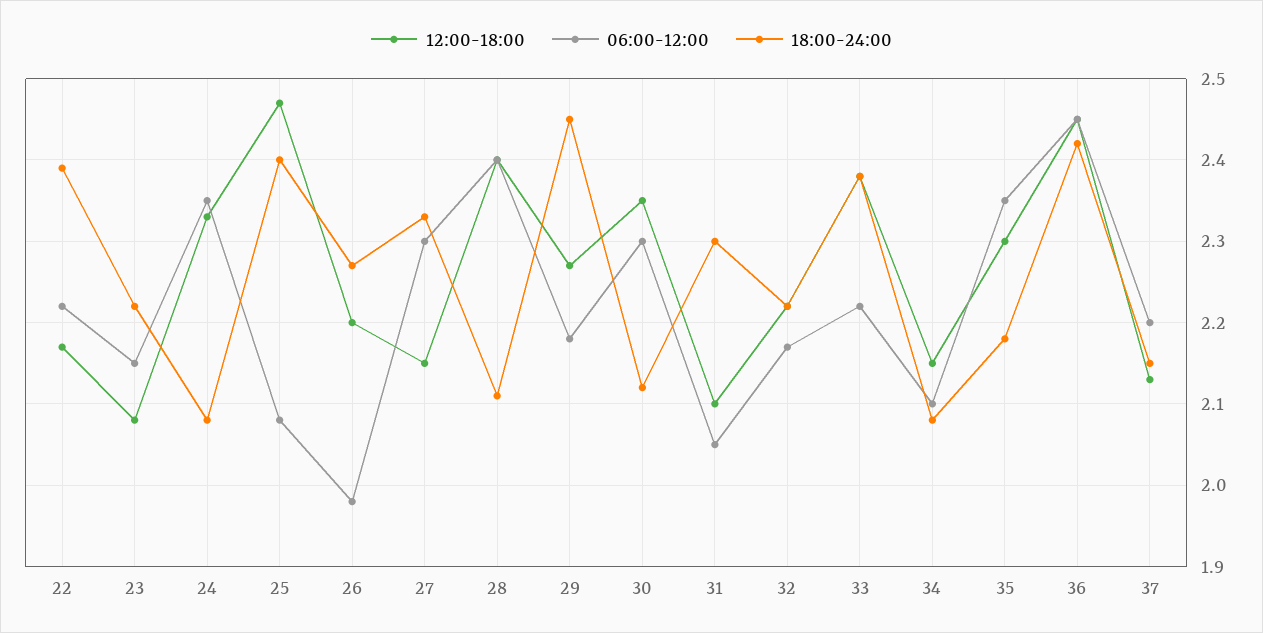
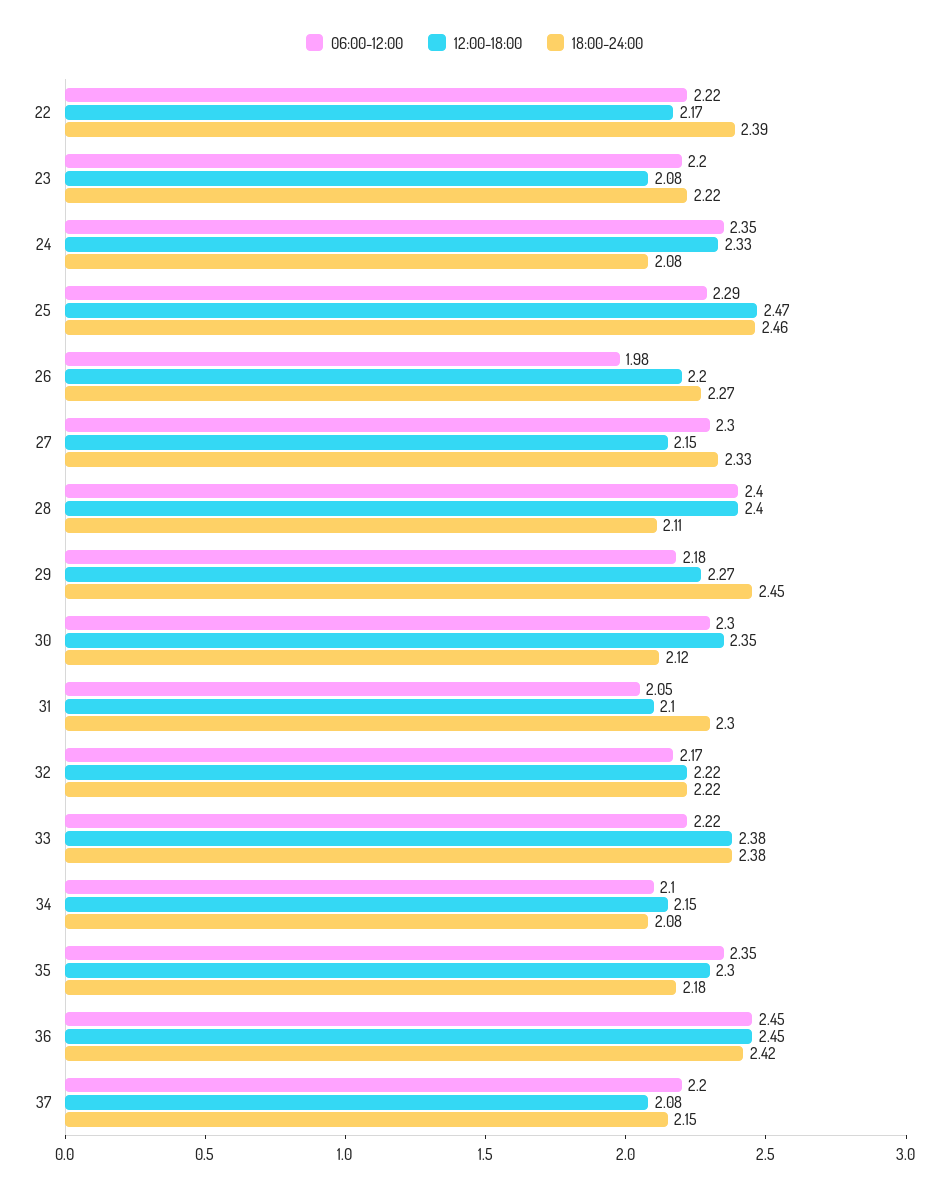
  {
    "12:00-18:00": {
      "22": 2.17,
      "23": 2.08,
      "24": 2.33,
      "25": 2.47,
      "26": 2.2,
      "27": 2.15,
      "28": 2.4,
      "29": 2.27,
      "30": 2.35,
      "31": 2.1,
      "32": 2.22,
      "33": 2.38,
      "34": 2.15,
      "35": 2.3,
      "36": 2.45,
-     "37": 2.13
+     "37": 2.08
    },
    "06:00-12:00": {
      "22": 2.22,
-     "23": 2.15,
+     "23": 2.2,
      "24": 2.35,
-     "25": 2.08,
+     "25": 2.29,
      "26": 1.98,
      "27": 2.3,
      "28": 2.4,
      "29": 2.18,
      "30": 2.3,
      "31": 2.05,
      "32": 2.17,
      "33": 2.22,
      "34": 2.1,
      "35": 2.35,
      "36": 2.45,
      "37": 2.2
    },
    "18:00-24:00": {
      "22": 2.39,
      "23": 2.22,
      "24": 2.08,
-     "25": 2.4,
+     "25": 2.46,
      "26": 2.27,
      "27": 2.33,
      "28": 2.11,
      "29": 2.45,
      "30": 2.12,
      "31": 2.3,
      "32": 2.22,
      "33": 2.38,
      "34": 2.08,
      "35": 2.18,
      "36": 2.42,
      "37": 2.15
    }
  }

